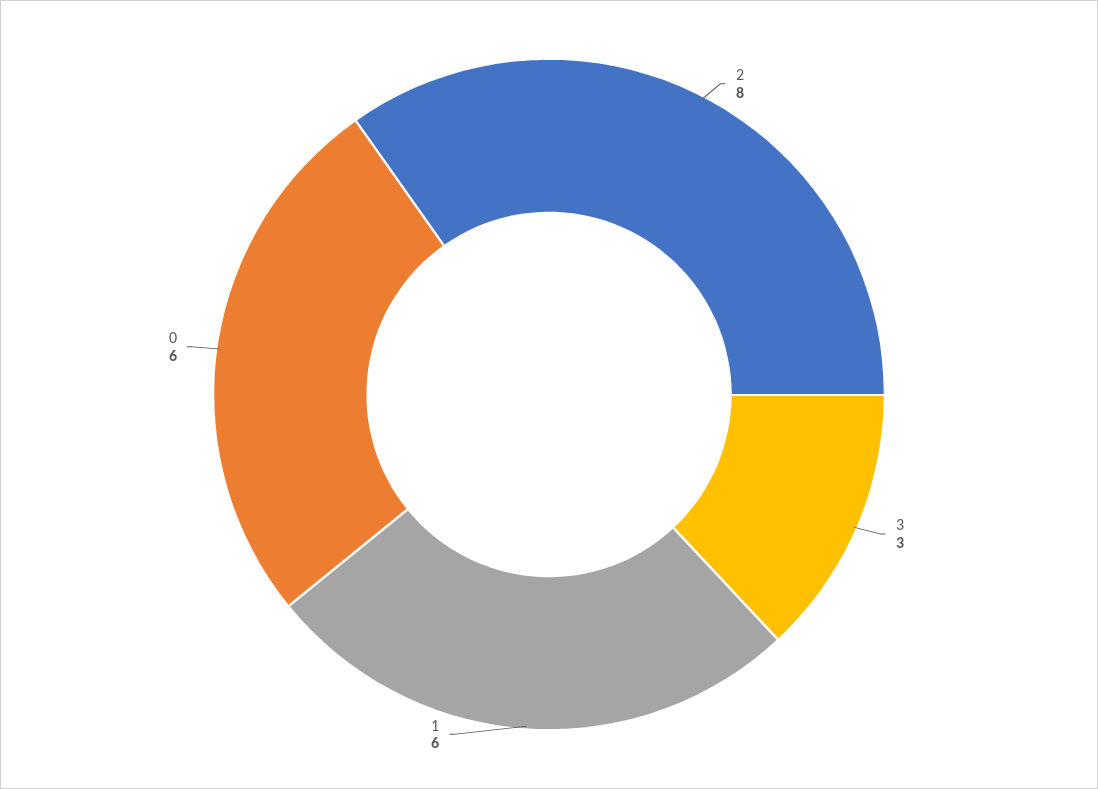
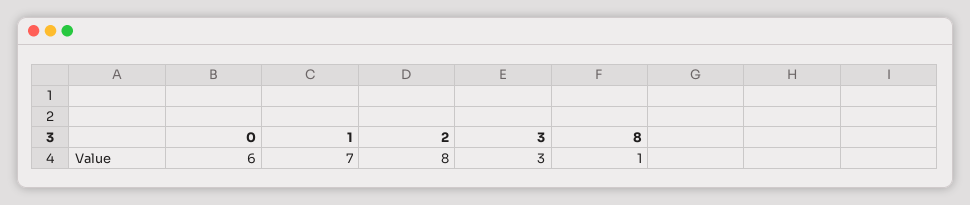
  {
    "2": 8,
    "3": 3,
-   "1": 6,
+   "1": 7,
-   "0": 6
+   "0": 6,
+   "8": 1
  }

